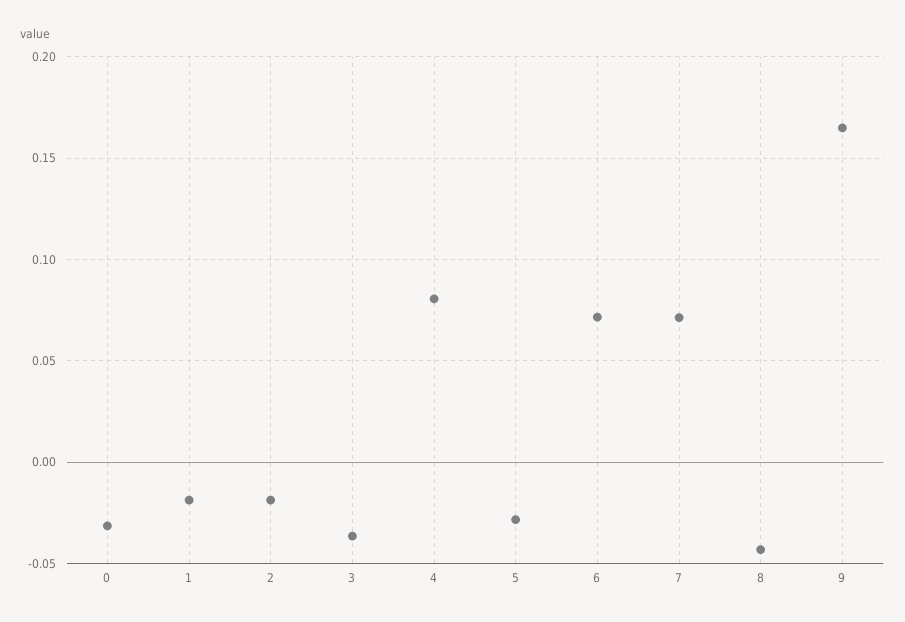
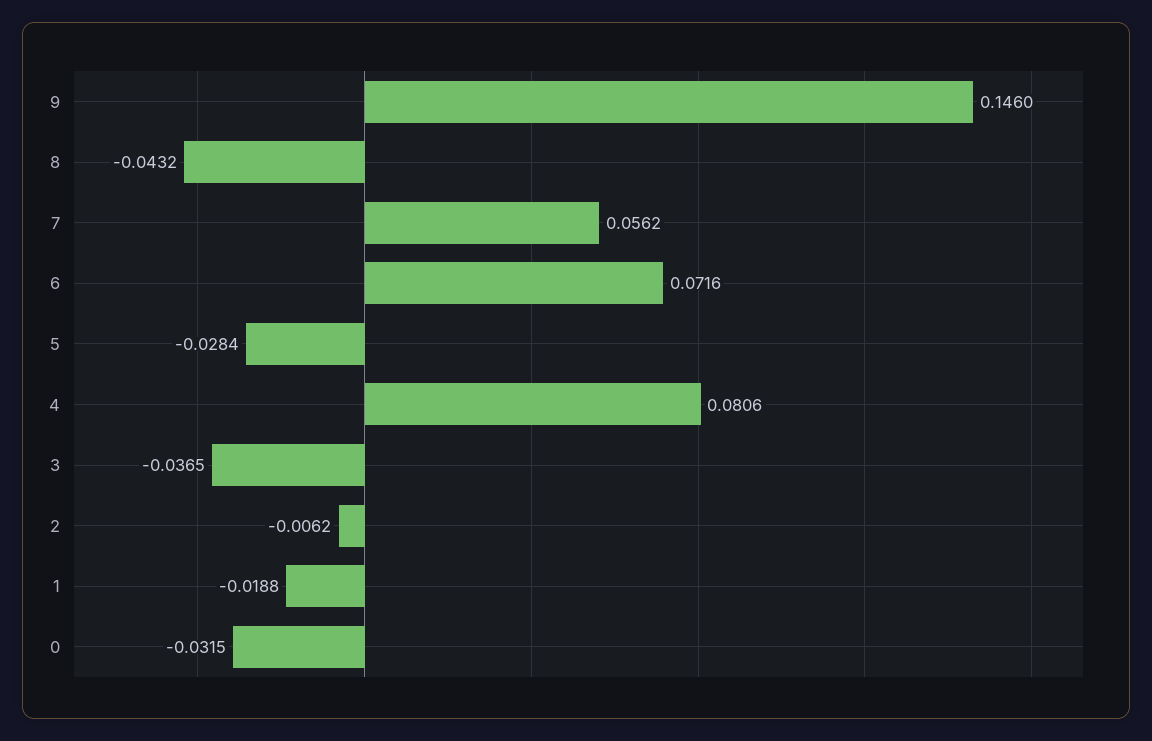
  {
    "0": -0.0315,
    "1": -0.0188,
-   "2": -0.02,
+   "2": -0.0062,
    "3": -0.0365,
    "4": 0.0806,
    "5": -0.0284,
    "6": 0.0716,
-   "7": 0.07,
+   "7": 0.0562,
    "8": -0.0432,
-   "9": 0.165
+   "9": 0.146
  }

